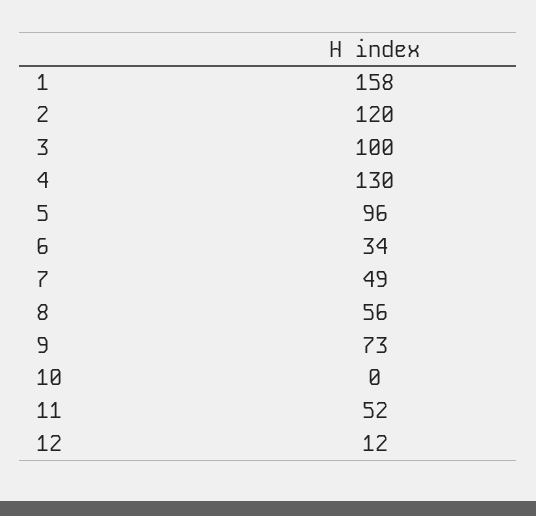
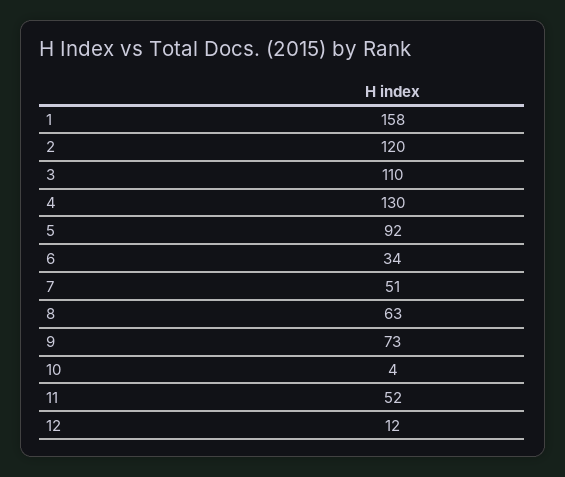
  {
    "1": 158,
    "2": 120,
-   "3": 100,
+   "3": 110,
    "4": 130,
-   "5": 96,
+   "5": 92,
    "6": 34,
-   "7": 49,
+   "7": 51,
-   "8": 56,
+   "8": 63,
    "9": 73,
-   "10": 0,
+   "10": 4,
    "11": 52,
    "12": 12
  }

